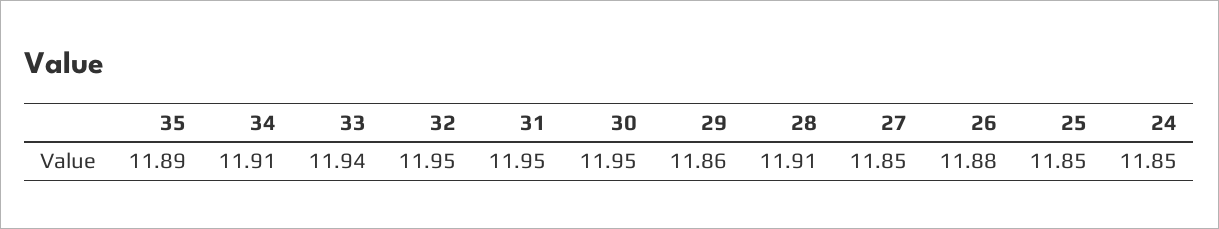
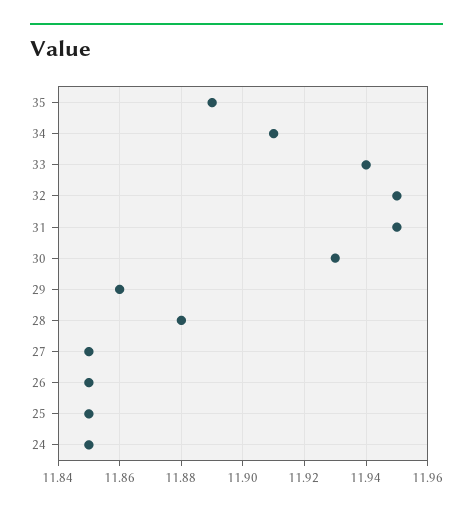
  {
    "35": 11.89,
    "34": 11.91,
    "33": 11.94,
    "32": 11.95,
    "31": 11.95,
-   "30": 11.95,
+   "30": 11.93,
    "29": 11.86,
-   "28": 11.91,
+   "28": 11.88,
    "27": 11.85,
-   "26": 11.88,
+   "26": 11.85,
    "25": 11.85,
    "24": 11.85
  }

